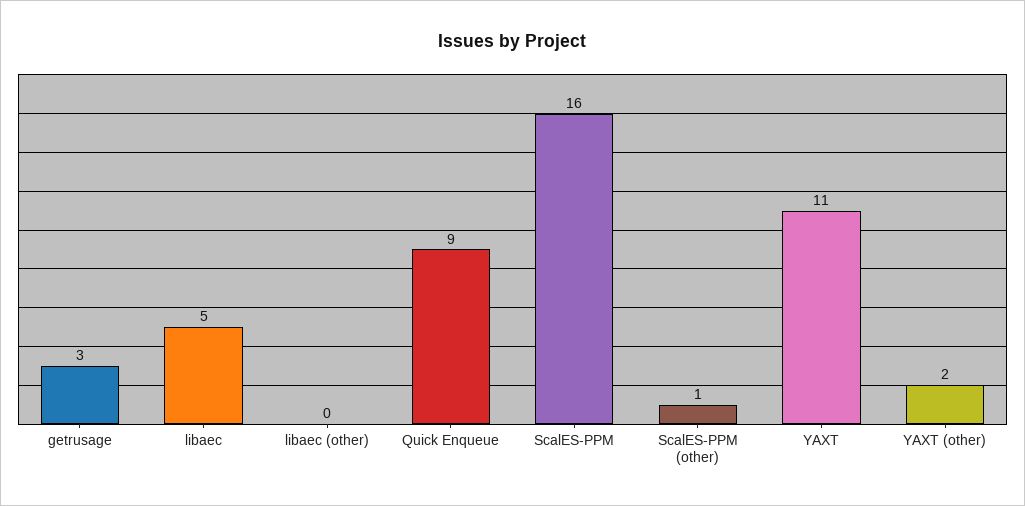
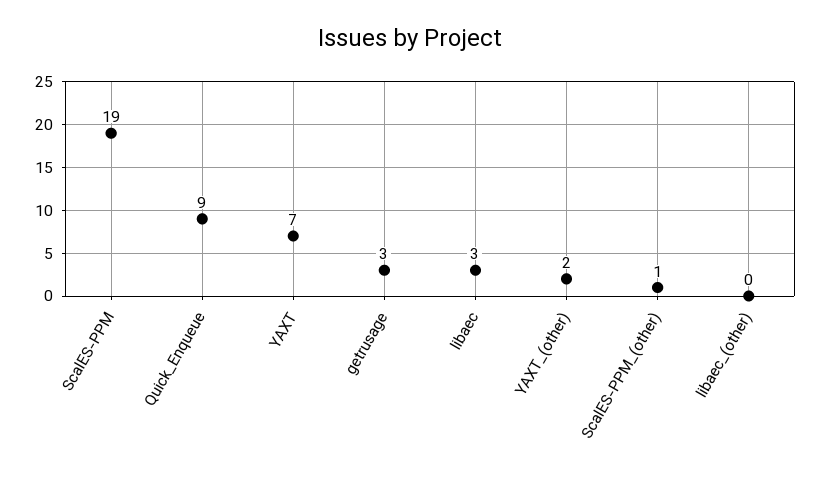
  {
    "getrusage": 3,
-   "libaec": 5,
+   "libaec": 3,
    "libaec (other)": 0,
    "Quick Enqueue": 9,
-   "ScalES-PPM": 16,
+   "ScalES-PPM": 19,
    "ScalES-PPM (other)": 1,
-   "YAXT": 11,
+   "YAXT": 7,
    "YAXT (other)": 2
  }

